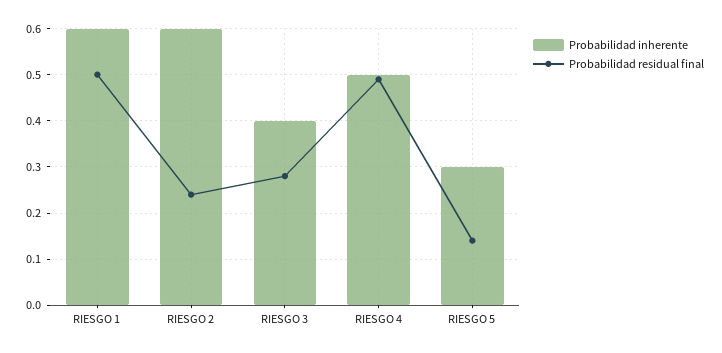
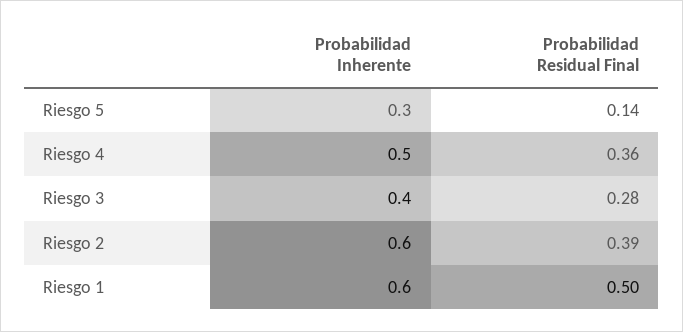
  {
    "Probabilidad inherente": {
      "RIESGO 1": 0.6,
      "RIESGO 2": 0.6,
      "RIESGO 3": 0.4,
      "RIESGO 4": 0.5,
      "RIESGO 5": 0.3
    },
    "Probabilidad residual final": {
      "RIESGO 1": 0.5,
-     "RIESGO 2": 0.25,
+     "RIESGO 2": 0.39,
      "RIESGO 3": 0.28,
-     "RIESGO 4": 0.5,
+     "RIESGO 4": 0.36,
      "RIESGO 5": 0.14
    }
  }

